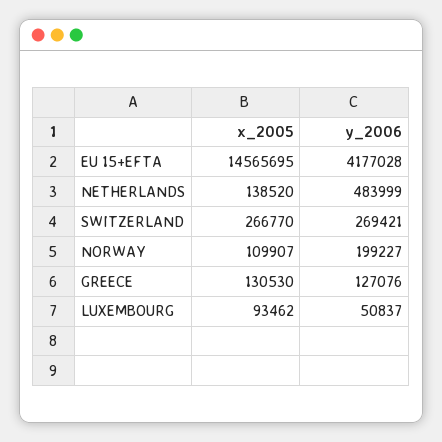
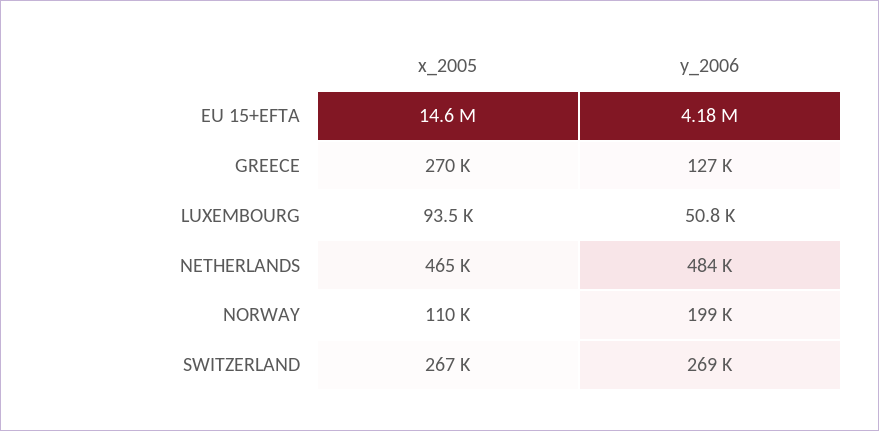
  {
    "x_2005": {
      "EU 15+EFTA": 14565695,
-     "NETHERLANDS": 138520,
+     "NETHERLANDS": 465000,
      "SWITZERLAND": 266770,
      "NORWAY": 109907,
-     "GREECE": 130530,
+     "GREECE": 270000,
      "LUXEMBOURG": 93462
    },
    "y_2006": {
      "EU 15+EFTA": 4177028,
      "NETHERLANDS": 483999,
      "SWITZERLAND": 269421,
      "NORWAY": 199227,
      "GREECE": 127076,
      "LUXEMBOURG": 50837
    }
  }

